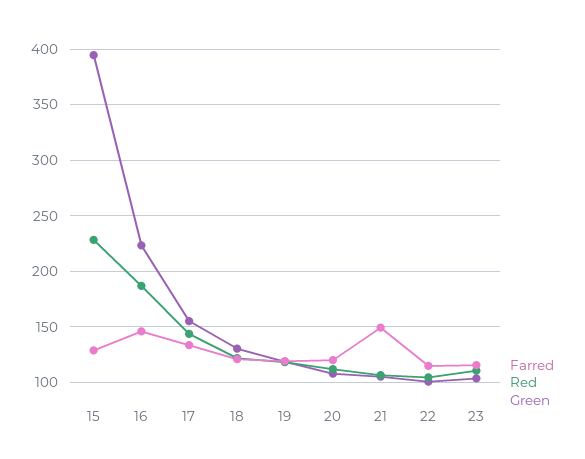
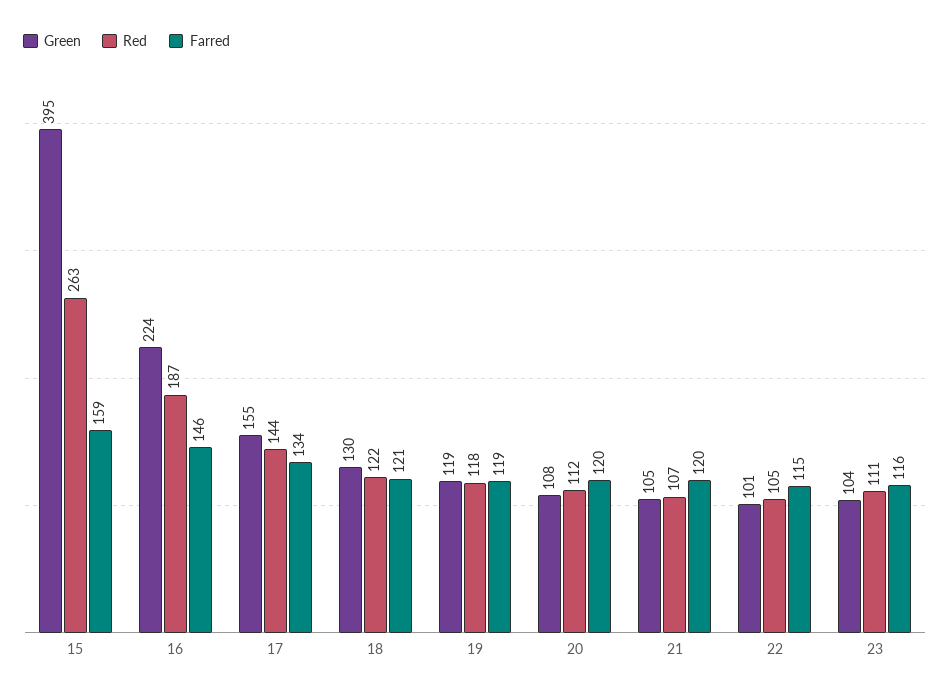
  {
    "Farred": {
-     "15": 130,
+     "15": 159,
      "16": 146,
      "17": 134,
      "18": 121,
      "19": 119,
      "20": 120,
-     "21": 150,
+     "21": 120,
      "22": 115,
      "23": 116
    },
    "Red": {
-     "15": 230,
+     "15": 263,
      "16": 187,
      "17": 144,
      "18": 122,
      "19": 118,
      "20": 112,
      "21": 107,
      "22": 105,
      "23": 111
    },
    "Green": {
      "15": 395,
      "16": 224,
      "17": 155,
      "18": 130,
      "19": 119,
      "20": 108,
      "21": 105,
      "22": 101,
      "23": 104
    }
  }

